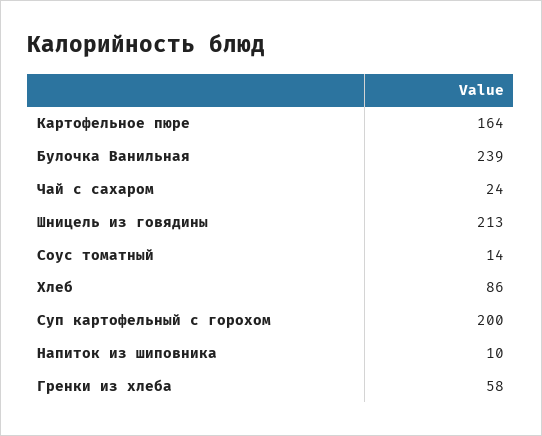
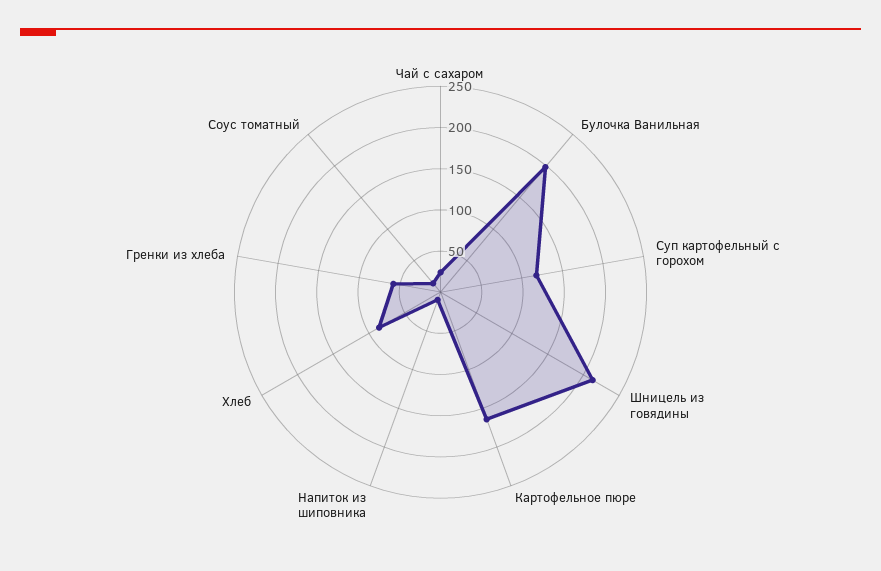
  {
    "Картофельное пюре": 164,
-   "Булочка Ванильная": 239,
+   "Булочка Ванильная": 200,
    "Чай с сахаром": 24,
    "Шницель из говядины": 213,
    "Соус томатный": 14,
    "Хлеб": 86,
-   "Суп картофельный с горохом": 200,
+   "Суп картофельный с горохом": 120,
    "Напиток из шиповника": 10,
    "Гренки из хлеба": 58
  }

